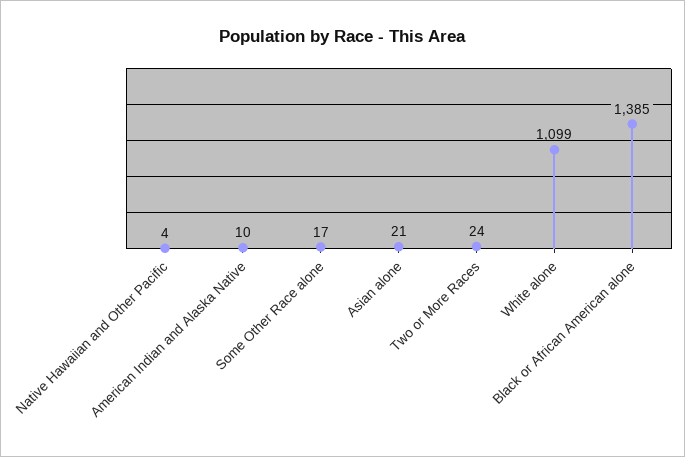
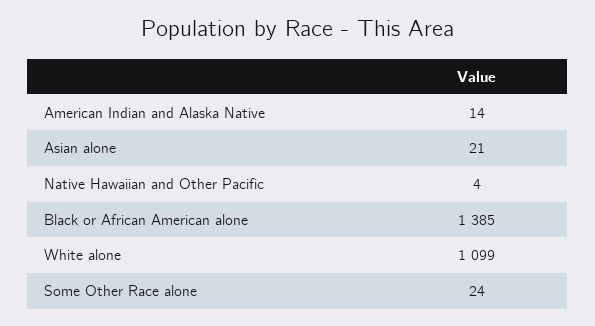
  {
    "Native Hawaiian and Other Pacific": 4,
-   "American Indian and Alaska Native": 10,
+   "American Indian and Alaska Native": 14,
-   "Some Other Race alone": 17,
+   "Some Other Race alone": 24,
    "Asian alone": 21,
-   "Two or More Races": 24,
    "White alone": 1099,
    "Black or African American alone": 1385
  }

